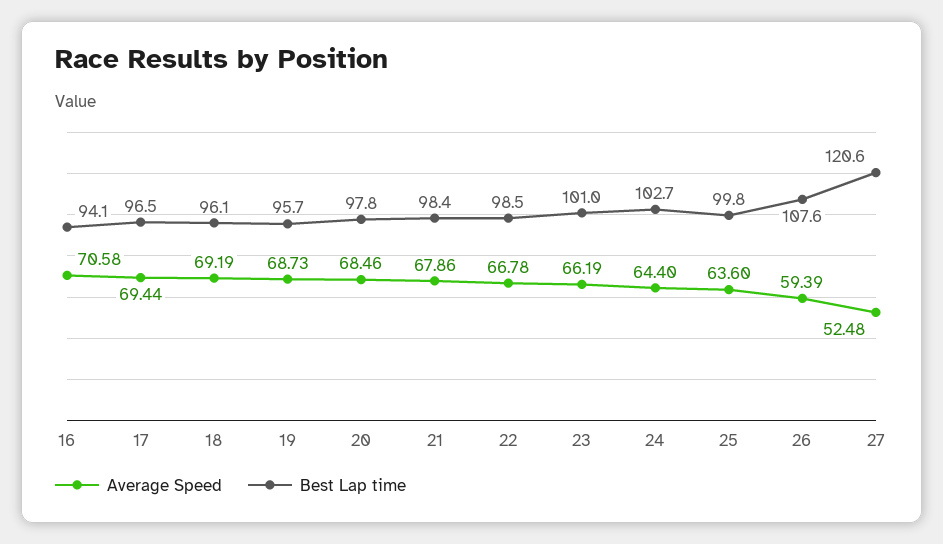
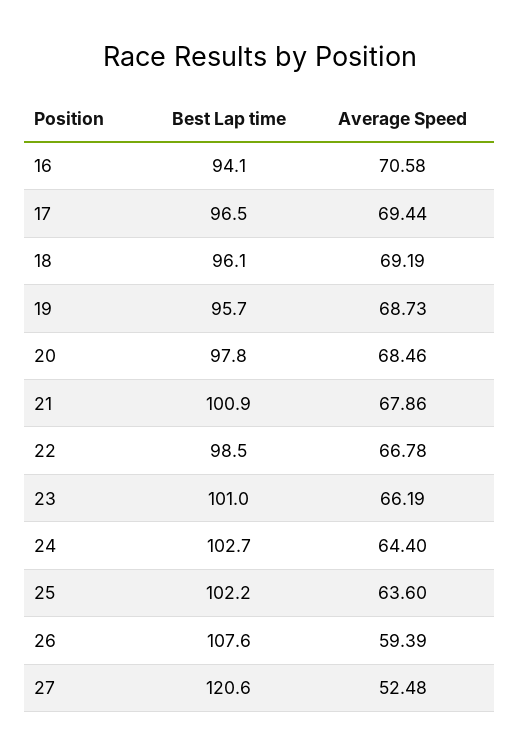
  {
    "Average Speed": {
      "16": 70.58,
      "17": 69.44,
      "18": 69.19,
      "19": 68.73,
      "20": 68.46,
      "21": 67.86,
      "22": 66.78,
      "23": 66.19,
      "24": 64.4,
      "25": 63.6,
      "26": 59.39,
      "27": 52.48
    },
    "Best Lap time": {
      "16": 94.1,
      "17": 96.5,
      "18": 96.1,
      "19": 95.7,
      "20": 97.8,
-     "21": 98.4,
+     "21": 100.9,
      "22": 98.5,
      "23": 101,
      "24": 102.7,
-     "25": 99.8,
+     "25": 102.2,
      "26": 107.6,
      "27": 120.6
    }
  }

